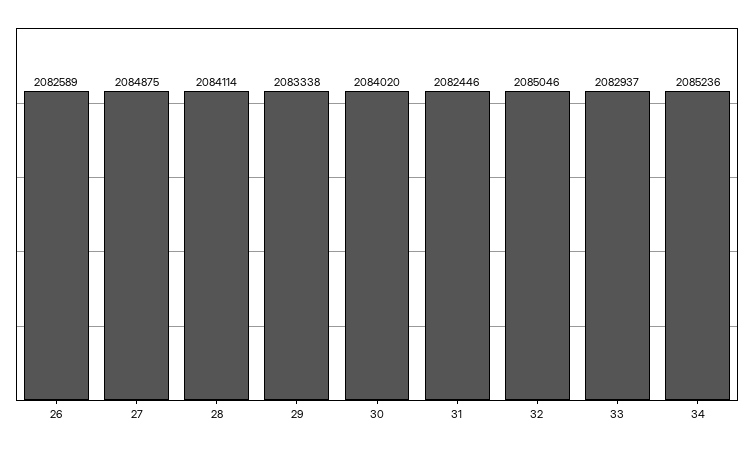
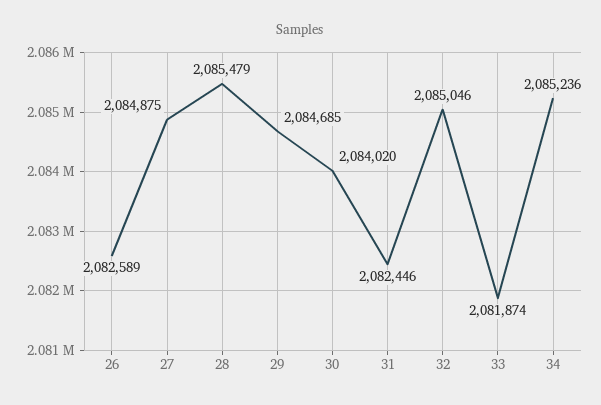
  {
    "26": 2082589,
    "27": 2084875,
-   "28": 2084114,
+   "28": 2085479,
-   "29": 2083338,
+   "29": 2084685,
    "30": 2084020,
    "31": 2082446,
    "32": 2085046,
-   "33": 2082937,
+   "33": 2081874,
    "34": 2085236
  }

